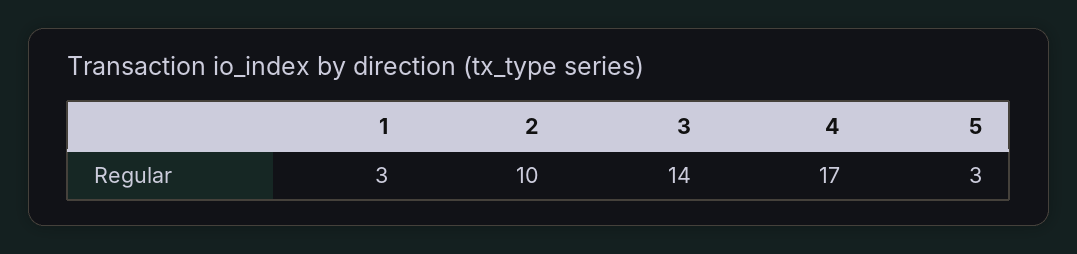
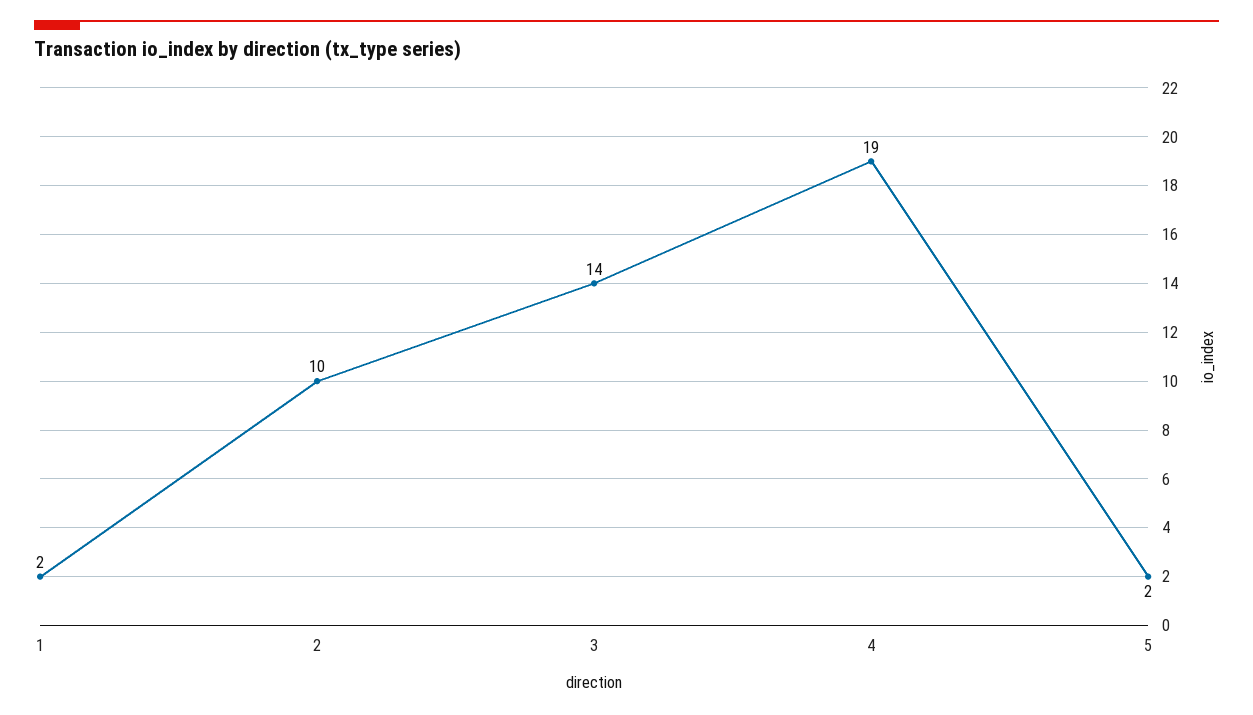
  {
-   "1": 3,
+   "1": 2,
    "2": 10,
    "3": 14,
-   "4": 17,
+   "4": 19,
-   "5": 3
+   "5": 2
  }

